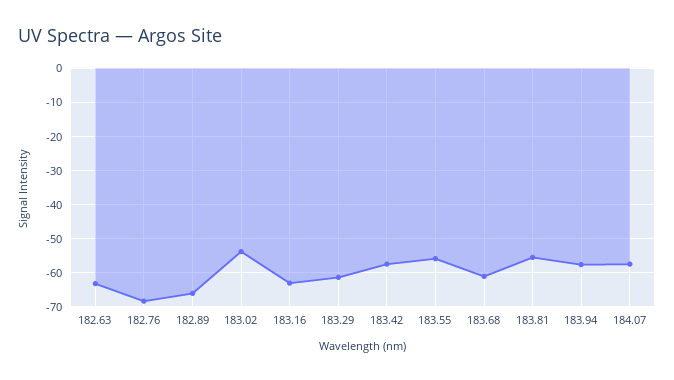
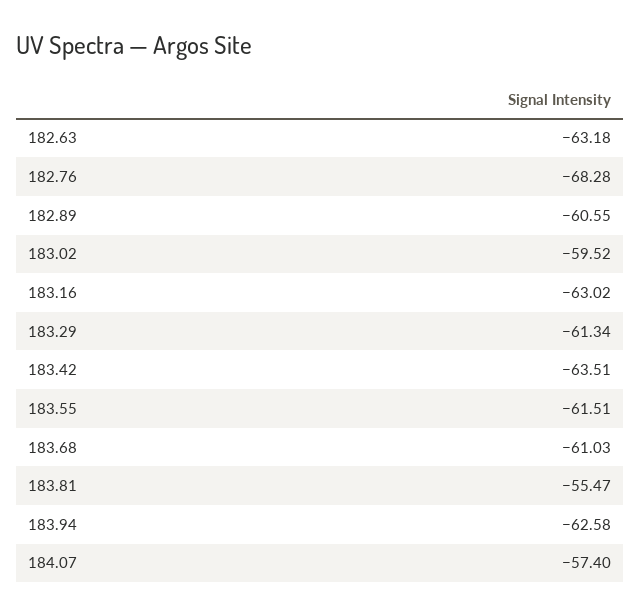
  {
    "182.63": -63.18,
    "182.76": -68.28,
-   "182.89": -66,
+   "182.89": -60.55,
-   "183.02": -54,
+   "183.02": -59.52,
    "183.16": -63.02,
    "183.29": -61.34,
-   "183.42": -58,
+   "183.42": -63.51,
-   "183.55": -56,
+   "183.55": -61.51,
    "183.68": -61.03,
    "183.81": -55.47,
-   "183.94": -58,
+   "183.94": -62.58,
    "184.07": -57.4
  }

